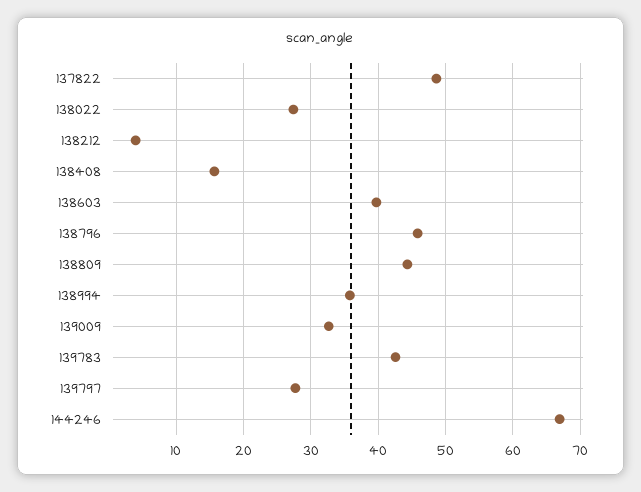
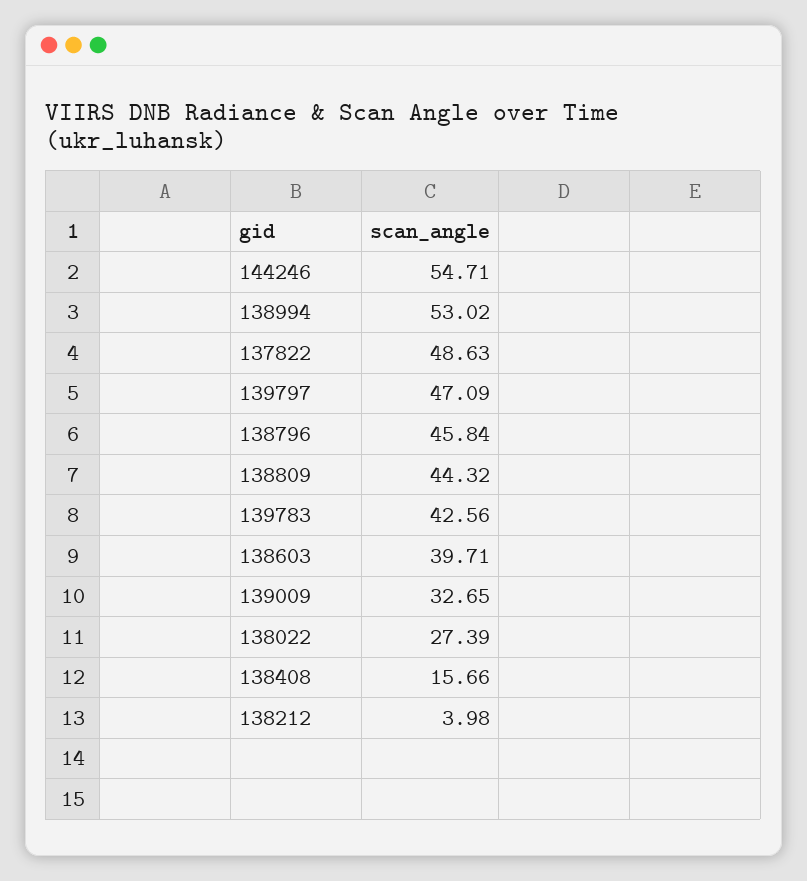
  {
    "137822": 48.63,
    "138022": 27.39,
    "138212": 3.98,
    "138408": 15.66,
    "138603": 39.71,
    "138796": 45.84,
    "138809": 44.32,
-   "138994": 36,
+   "138994": 53.02,
    "139009": 32.65,
    "139783": 42.56,
-   "139797": 28,
+   "139797": 47.09,
-   "144246": 67
+   "144246": 54.71
  }

